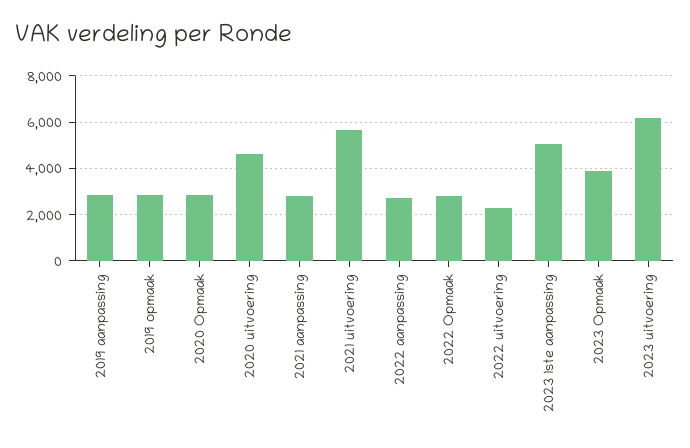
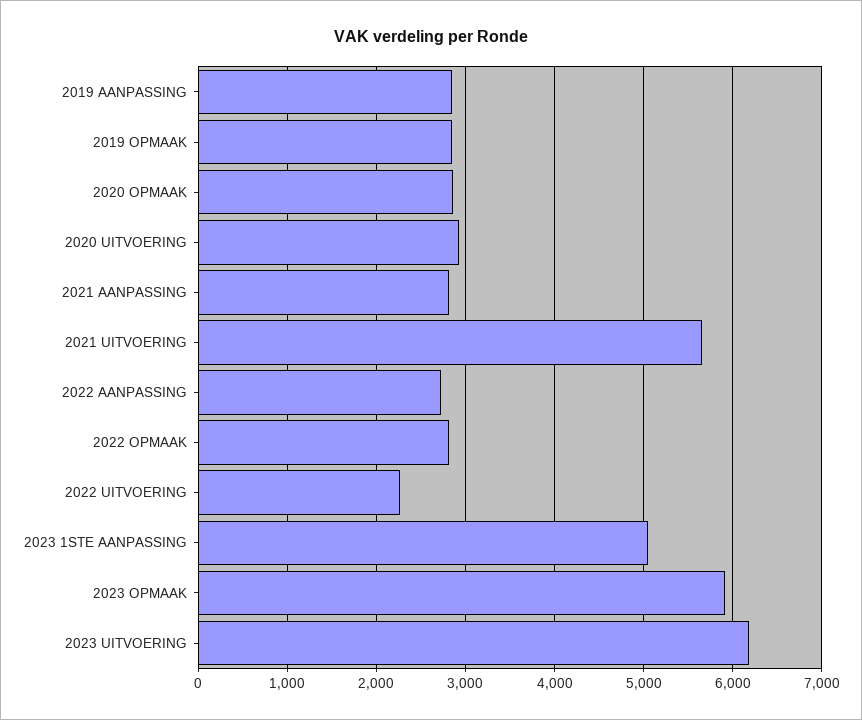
  {
    "2019 aanpassing": 2900,
    "2019 opmaak": 2900,
    "2020 Opmaak": 2900,
-   "2020 uitvoering": 4500,
+   "2020 uitvoering": 2900,
    "2021 aanpassing": 2800,
    "2021 uitvoering": 5700,
    "2022 aanpassing": 2700,
    "2022 Opmaak": 2800,
    "2022 uitvoering": 2300,
    "2023 1ste aanpassing": 5000,
-   "2023 Opmaak": 4000,
+   "2023 Opmaak": 5900,
    "2023 uitvoering": 6200
  }

